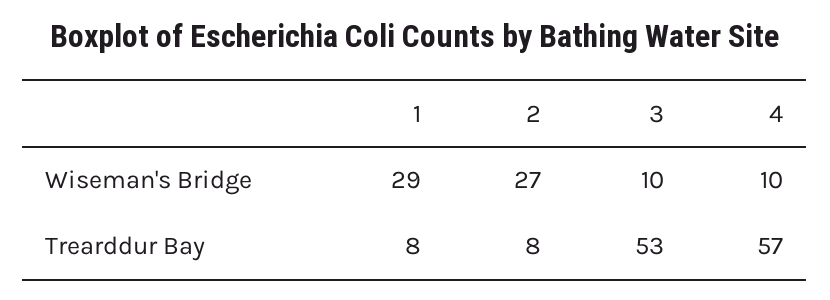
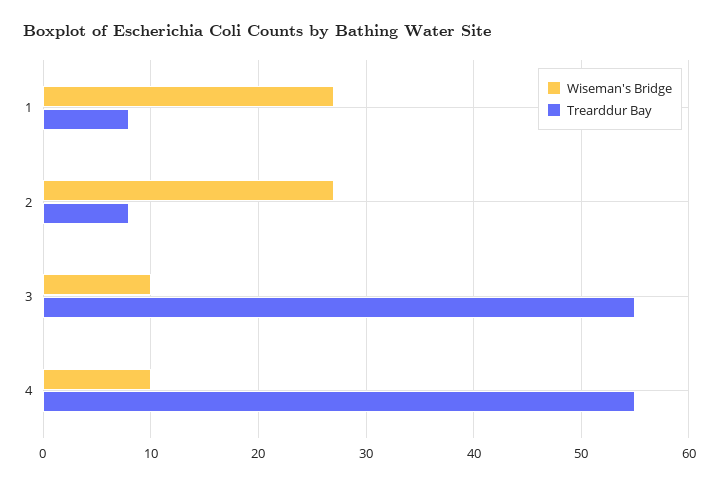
  {
    "Wiseman's Bridge": {
-     "1": 29,
+     "1": 27,
      "2": 27,
      "3": 10,
      "4": 10
    },
    "Trearddur Bay": {
      "1": 8,
      "2": 8,
-     "3": 53,
+     "3": 55,
-     "4": 57
+     "4": 55
    }
  }

